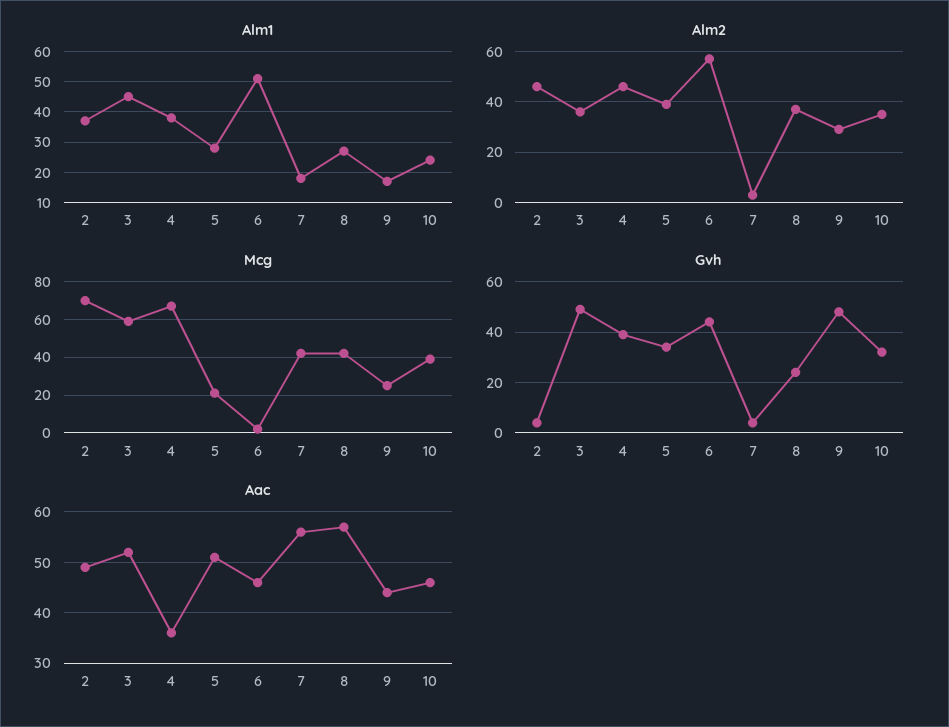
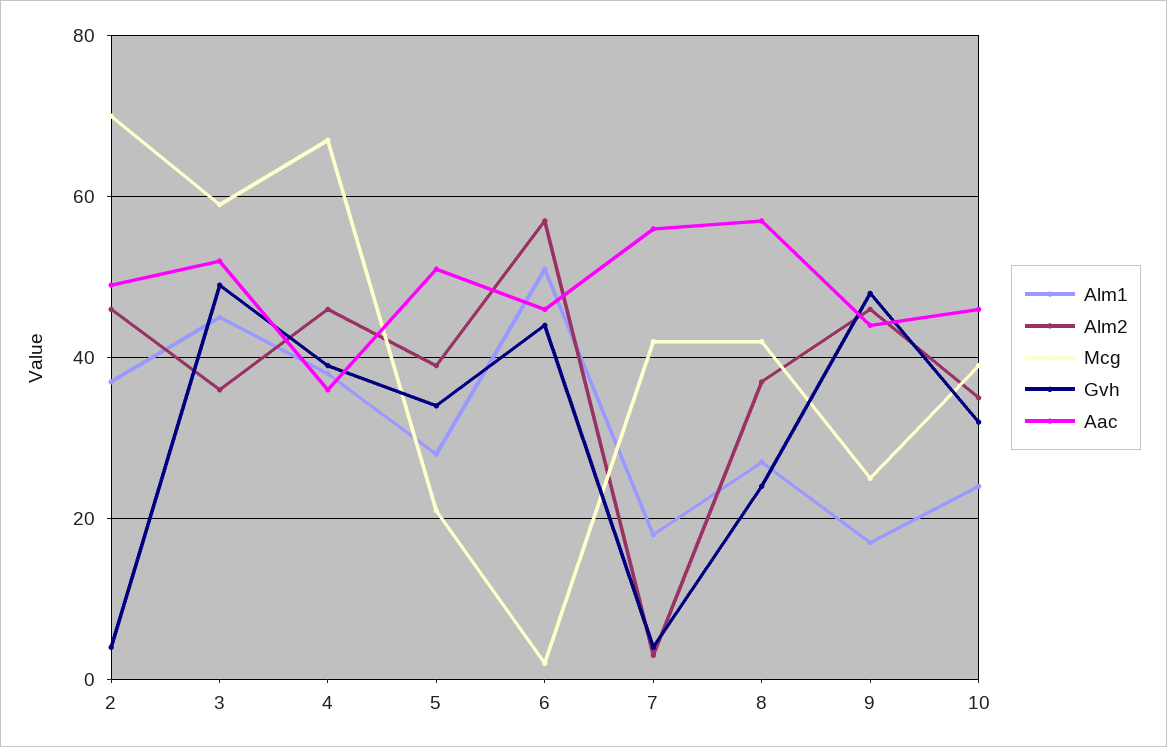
  {
    "Alm1": {
      "2": 35,
      "3": 45,
      "4": 40,
      "5": 30,
      "6": 50,
      "7": 20,
      "8": 25,
      "9": 15,
      "10": 25
    },
    "Alm2": {
      "2": 45,
      "3": 35,
      "4": 45,
      "5": 40,
      "6": 55,
      "7": 5,
      "8": 35,
-     "9": 30,
+     "9": 45,
      "10": 35
    },
    "Mcg": {
      "2": 70,
      "3": 60,
      "4": 65,
      "5": 20,
      "6": 0,
      "7": 40,
      "8": 40,
      "9": 25,
      "10": 40
    },
    "Gvh": {
      "2": 5,
      "3": 50,
      "4": 40,
      "5": 35,
      "6": 45,
      "7": 5,
      "8": 25,
      "9": 50,
      "10": 30
    },
    "Aac": {
      "2": 50,
      "3": 50,
      "4": 35,
      "5": 50,
      "6": 45,
      "7": 55,
      "8": 55,
      "9": 45,
      "10": 45
    }
  }

